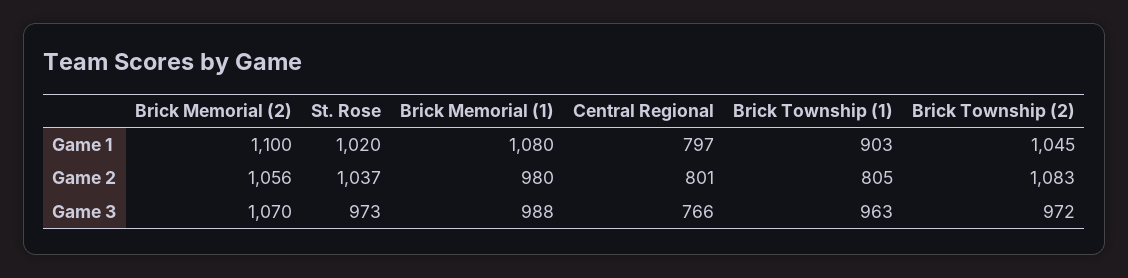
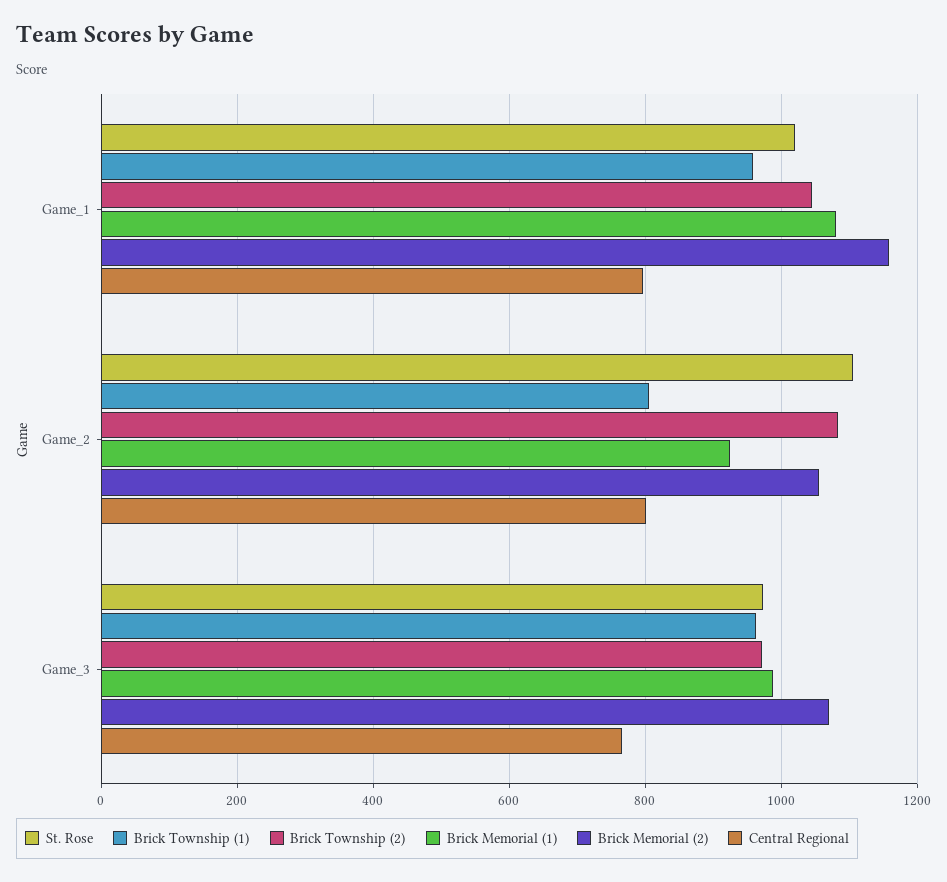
  {
    "Brick Memorial (2)": {
-     "Game 1": 1100,
+     "Game 1": 1160,
      "Game 2": 1056,
      "Game 3": 1070
    },
    "St. Rose": {
      "Game 1": 1020,
-     "Game 2": 1037,
+     "Game 2": 1100,
      "Game 3": 973
    },
    "Brick Memorial (1)": {
      "Game 1": 1080,
-     "Game 2": 980,
+     "Game 2": 920,
      "Game 3": 988
    },
    "Central Regional": {
      "Game 1": 797,
      "Game 2": 801,
      "Game 3": 766
    },
    "Brick Township (1)": {
-     "Game 1": 903,
+     "Game 1": 960,
      "Game 2": 805,
      "Game 3": 963
    },
    "Brick Township (2)": {
      "Game 1": 1045,
      "Game 2": 1083,
      "Game 3": 972
    }
  }

